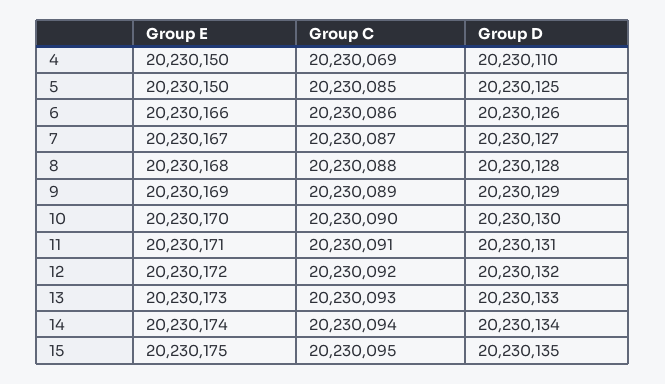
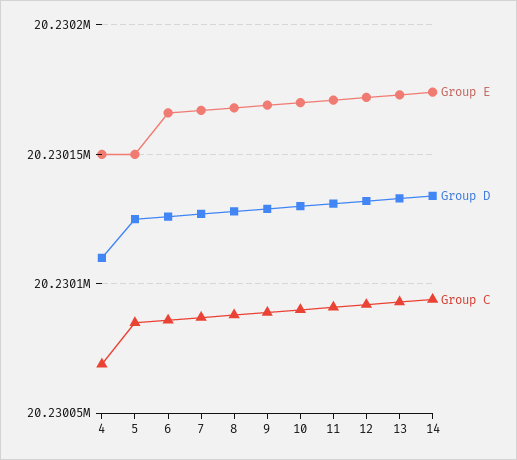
  {
    "Group E": {
      "4": 20230150,
      "5": 20230150,
      "6": 20230166,
      "7": 20230167,
      "8": 20230168,
      "9": 20230169,
      "10": 20230170,
      "11": 20230171,
      "12": 20230172,
      "13": 20230173,
-     "14": 20230174,
+     "14": 20230174
-     "15": 20230175
    },
    "Group C": {
      "4": 20230069,
      "5": 20230085,
      "6": 20230086,
      "7": 20230087,
      "8": 20230088,
      "9": 20230089,
      "10": 20230090,
      "11": 20230091,
      "12": 20230092,
      "13": 20230093,
-     "14": 20230094,
+     "14": 20230094
-     "15": 20230095
    },
    "Group D": {
      "4": 20230110,
      "5": 20230125,
      "6": 20230126,
      "7": 20230127,
      "8": 20230128,
      "9": 20230129,
      "10": 20230130,
      "11": 20230131,
      "12": 20230132,
      "13": 20230133,
-     "14": 20230134,
+     "14": 20230134
-     "15": 20230135
    }
  }

